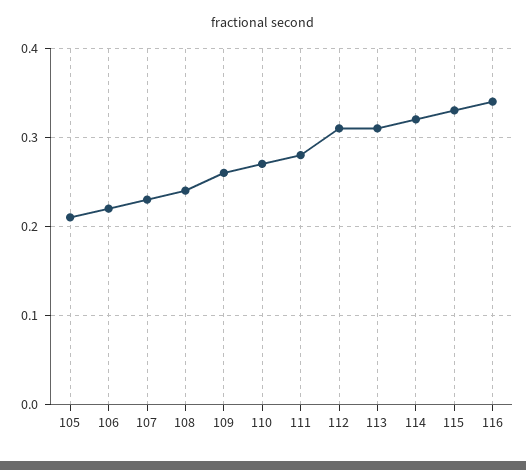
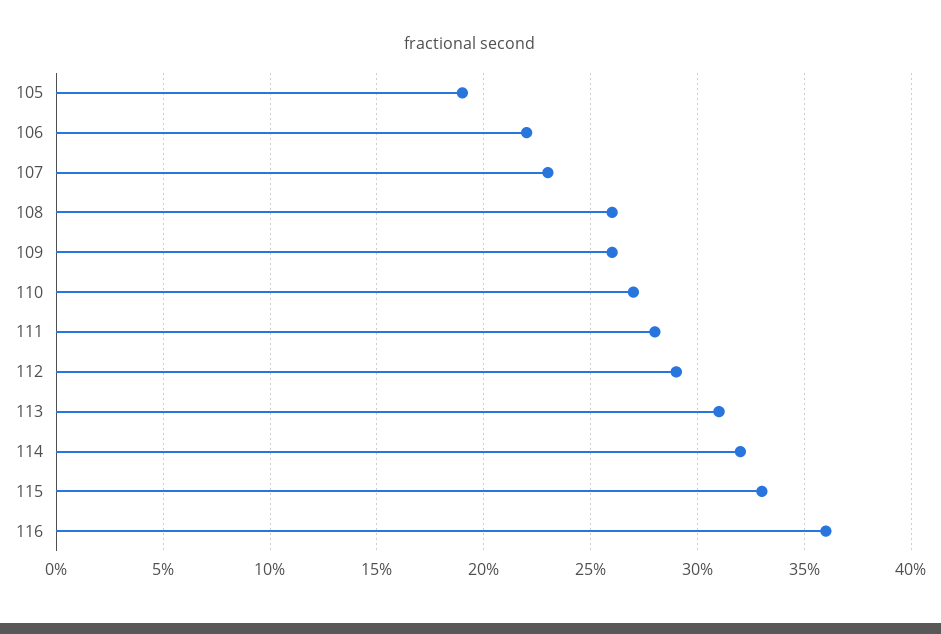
  {
-   "105": 0.21,
+   "105": 0.19,
    "106": 0.22,
    "107": 0.23,
-   "108": 0.24,
+   "108": 0.26,
    "109": 0.26,
    "110": 0.27,
    "111": 0.28,
-   "112": 0.31,
+   "112": 0.29,
    "113": 0.31,
    "114": 0.32,
    "115": 0.33,
-   "116": 0.34
+   "116": 0.36
  }

